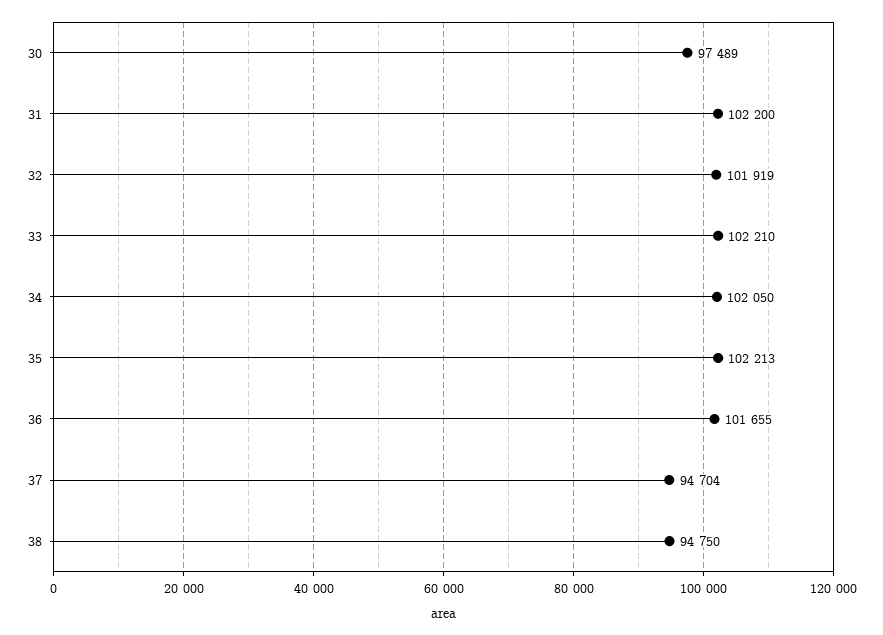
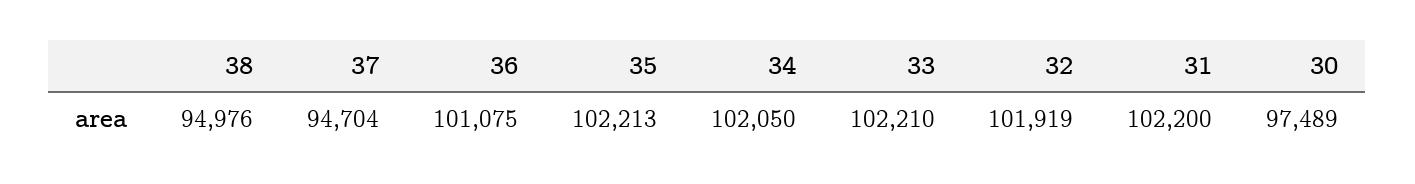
  {
    "30": 97489,
    "31": 102200,
    "32": 101919,
    "33": 102210,
    "34": 102050,
    "35": 102213,
-   "36": 101655,
+   "36": 101075,
    "37": 94704,
-   "38": 94750
+   "38": 94976
  }

